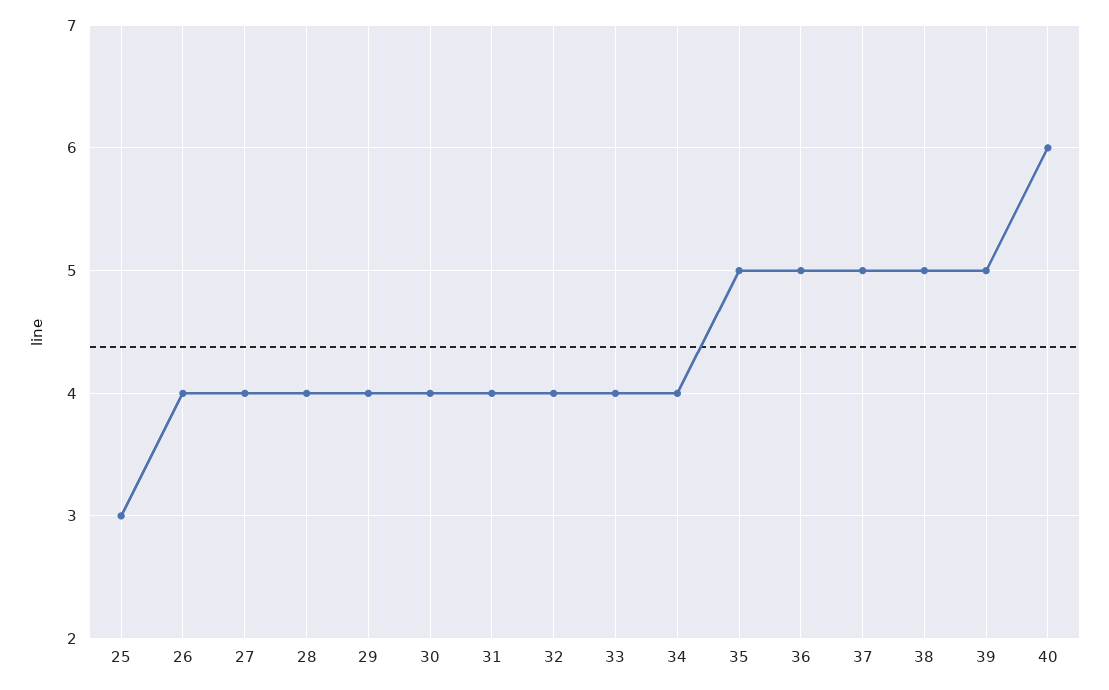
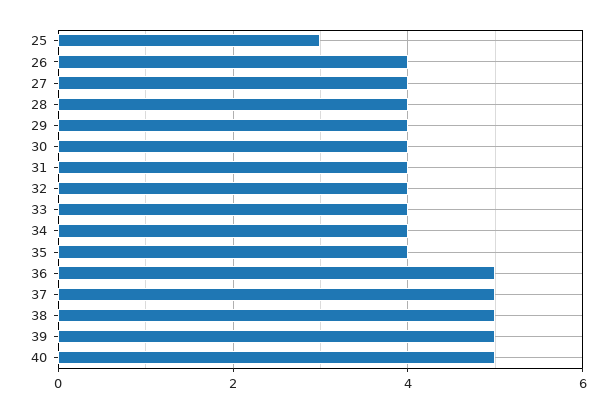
  {
    "25": 3,
    "26": 4,
    "27": 4,
    "28": 4,
    "29": 4,
    "30": 4,
    "31": 4,
    "32": 4,
    "33": 4,
    "34": 4,
-   "35": 5,
+   "35": 4,
    "36": 5,
    "37": 5,
    "38": 5,
    "39": 5,
-   "40": 6
+   "40": 5
  }

